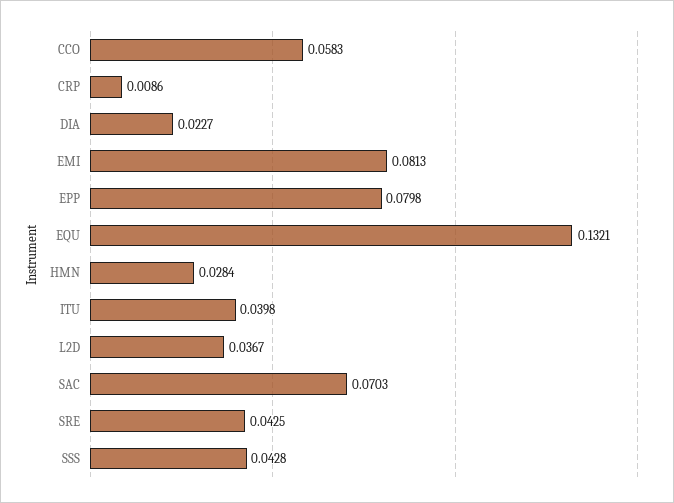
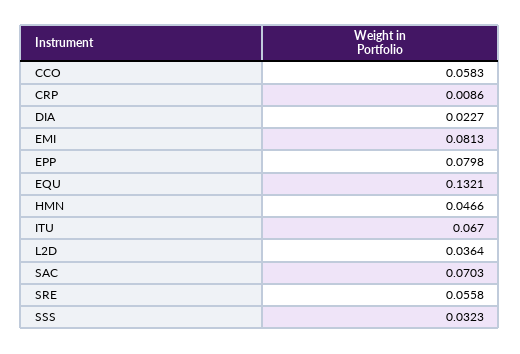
  {
    "CCO": 0.0583,
    "CRP": 0.0086,
    "DIA": 0.0227,
    "EMI": 0.0813,
    "EPP": 0.0798,
    "EQU": 0.1321,
-   "HMN": 0.0284,
+   "HMN": 0.0466,
-   "ITU": 0.0398,
+   "ITU": 0.067,
-   "L2D": 0.0367,
+   "L2D": 0.0364,
    "SAC": 0.0703,
-   "SRE": 0.0425,
+   "SRE": 0.0558,
-   "SSS": 0.0428
+   "SSS": 0.0323
  }

